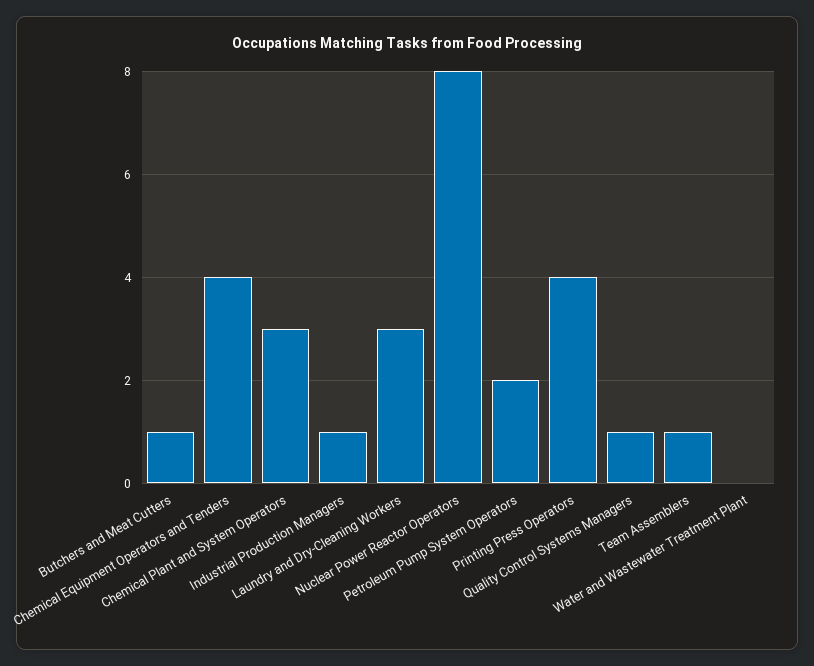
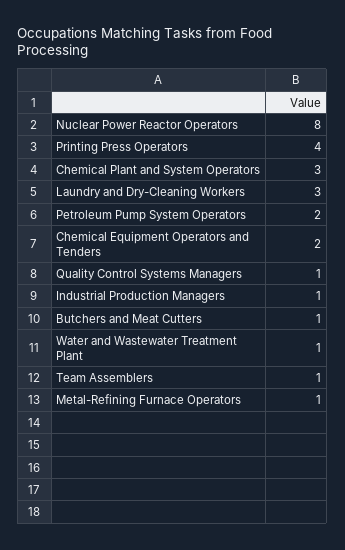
  {
    "Butchers and Meat Cutters": 1,
-   "Chemical Equipment Operators and Tenders": 4,
+   "Chemical Equipment Operators and Tenders": 2,
    "Chemical Plant and System Operators": 3,
    "Industrial Production Managers": 1,
    "Laundry and Dry-Cleaning Workers": 3,
    "Nuclear Power Reactor Operators": 8,
    "Petroleum Pump System Operators": 2,
    "Printing Press Operators": 4,
    "Quality Control Systems Managers": 1,
    "Team Assemblers": 1,
-   "Water and Wastewater Treatment Plant": 0
+   "Water and Wastewater Treatment Plant": 1,
+   "Metal-Refining Furnace Operators": 1
  }

